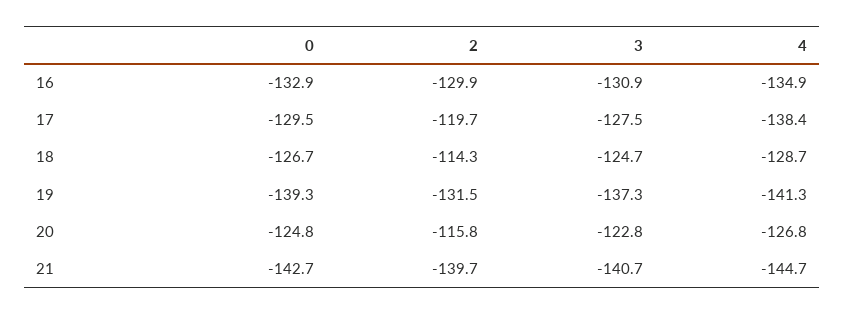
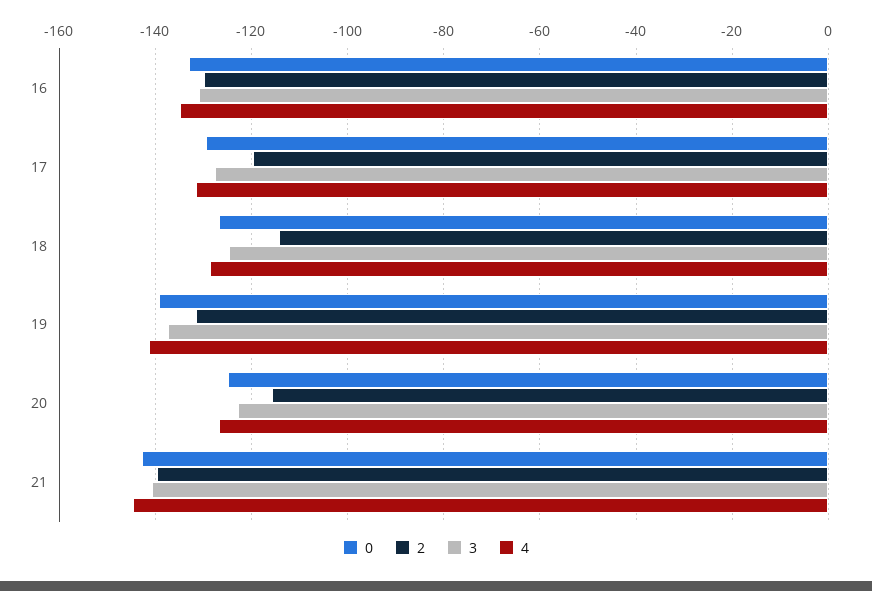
  {
    "0": {
      "16": -132.9,
      "17": -129.5,
      "18": -126.7,
      "19": -139.3,
      "20": -124.8,
      "21": -142.7
    },
    "2": {
      "16": -129.9,
      "17": -119.7,
      "18": -114.3,
      "19": -131.5,
      "20": -115.8,
      "21": -139.7
    },
    "3": {
      "16": -130.9,
      "17": -127.5,
      "18": -124.7,
      "19": -137.3,
      "20": -122.8,
      "21": -140.7
    },
    "4": {
      "16": -134.9,
-     "17": -138.4,
+     "17": -132,
      "18": -128.7,
      "19": -141.3,
      "20": -126.8,
      "21": -144.7
    }
  }

